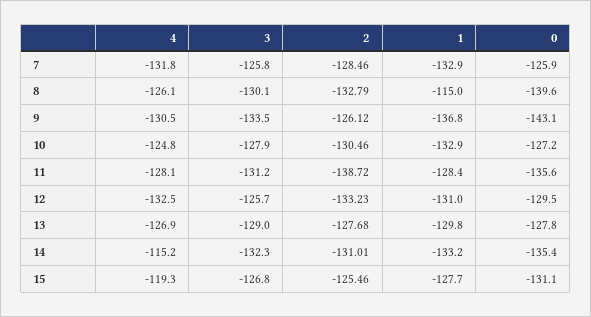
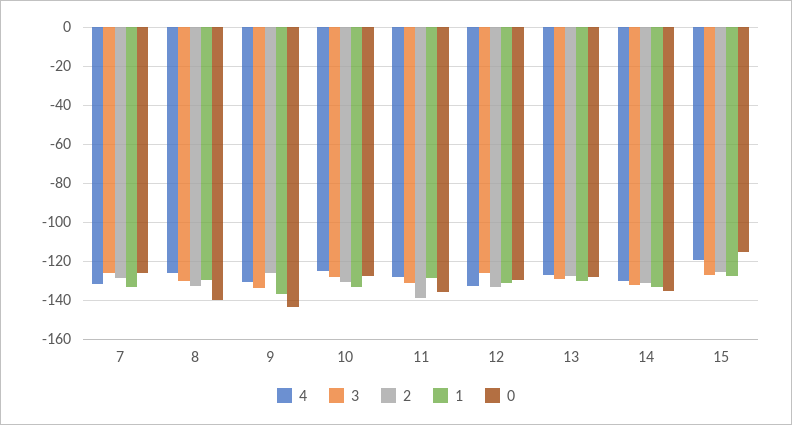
  {
    "4": {
      "7": -131.8,
      "8": -126.1,
      "9": -130.5,
      "10": -124.8,
      "11": -128.1,
      "12": -132.5,
      "13": -126.9,
-     "14": -115.2,
+     "14": -130,
      "15": -119.3
    },
    "3": {
      "7": -125.8,
      "8": -130.1,
      "9": -133.5,
      "10": -127.9,
      "11": -131.2,
      "12": -125.7,
      "13": -129,
      "14": -132.3,
      "15": -126.8
    },
    "2": {
      "7": -128.46,
      "8": -132.79,
      "9": -126.12,
      "10": -130.46,
      "11": -138.72,
      "12": -133.23,
      "13": -127.68,
      "14": -131.01,
      "15": -125.46
    },
    "1": {
      "7": -132.9,
-     "8": -115,
+     "8": -130,
      "9": -136.8,
      "10": -132.9,
      "11": -128.4,
      "12": -131,
      "13": -129.8,
      "14": -133.2,
      "15": -127.7
    },
    "0": {
      "7": -125.9,
      "8": -139.6,
      "9": -143.1,
      "10": -127.2,
      "11": -135.6,
      "12": -129.5,
      "13": -127.8,
      "14": -135.4,
-     "15": -131.1
+     "15": -115
    }
  }

